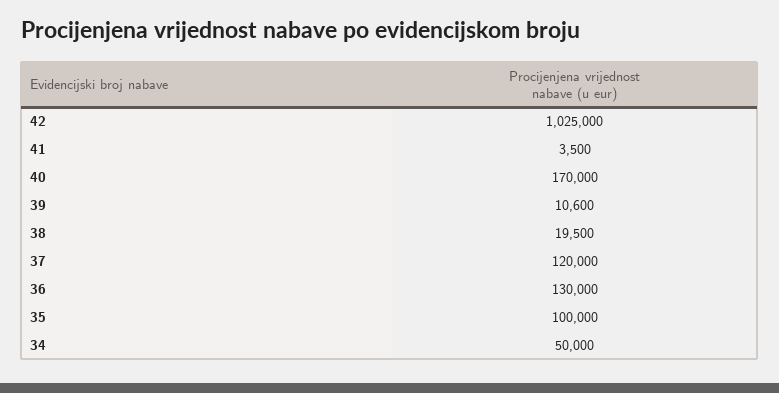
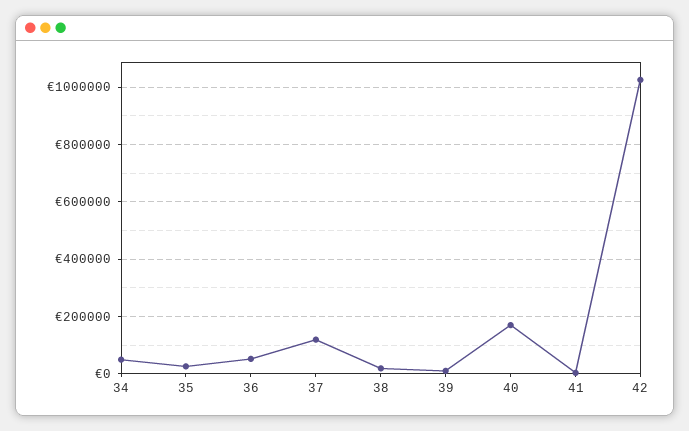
  {
    "42": 1025000,
    "41": 3500,
    "40": 170000,
    "39": 10600,
    "38": 19500,
    "37": 120000,
-   "36": 130000,
+   "36": 50000,
-   "35": 100000,
+   "35": 25000,
    "34": 50000
  }

